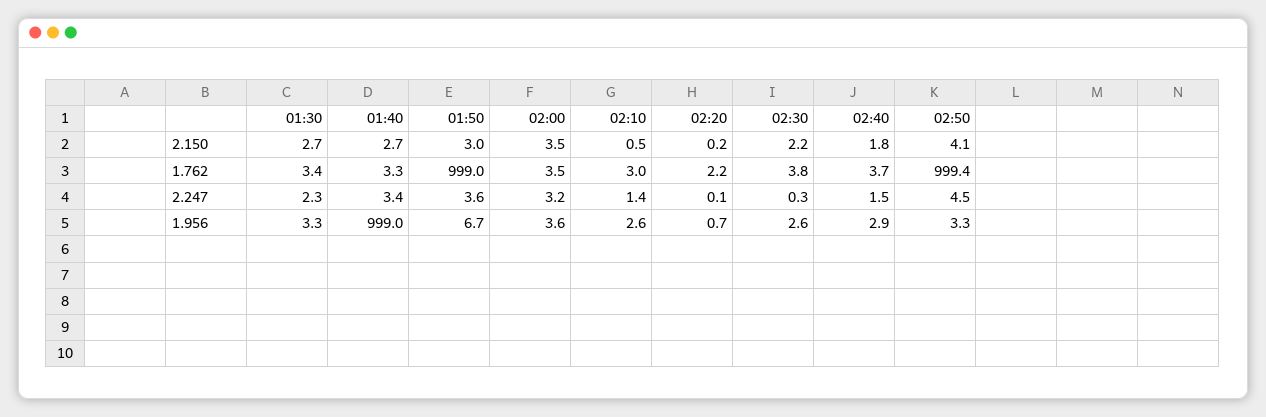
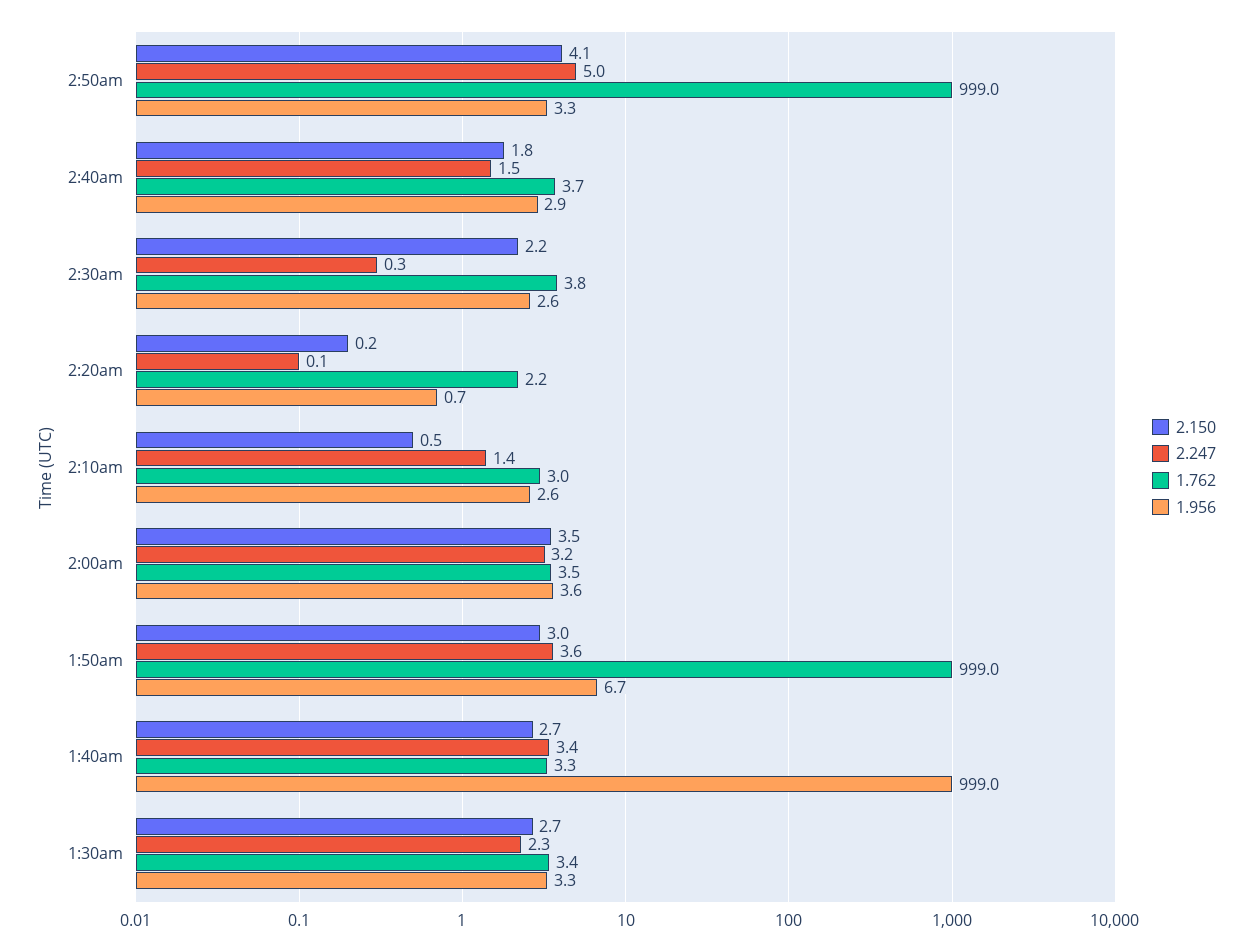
  {
    "2.150": {
      "01:30": 2.7,
      "01:40": 2.7,
      "01:50": 3,
      "02:00": 3.5,
      "02:10": 0.5,
      "02:20": 0.2,
      "02:30": 2.2,
      "02:40": 1.8,
      "02:50": 4.1
    },
    "1.762": {
      "01:30": 3.4,
      "01:40": 3.3,
      "01:50": 999,
      "02:00": 3.5,
      "02:10": 3,
      "02:20": 2.2,
      "02:30": 3.8,
      "02:40": 3.7,
-     "02:50": 999.4
+     "02:50": 999
    },
    "2.247": {
      "01:30": 2.3,
      "01:40": 3.4,
      "01:50": 3.6,
      "02:00": 3.2,
      "02:10": 1.4,
      "02:20": 0.1,
      "02:30": 0.3,
      "02:40": 1.5,
-     "02:50": 4.5
+     "02:50": 5
    },
    "1.956": {
      "01:30": 3.3,
      "01:40": 999,
      "01:50": 6.7,
      "02:00": 3.6,
      "02:10": 2.6,
      "02:20": 0.7,
      "02:30": 2.6,
      "02:40": 2.9,
      "02:50": 3.3
    }
  }

